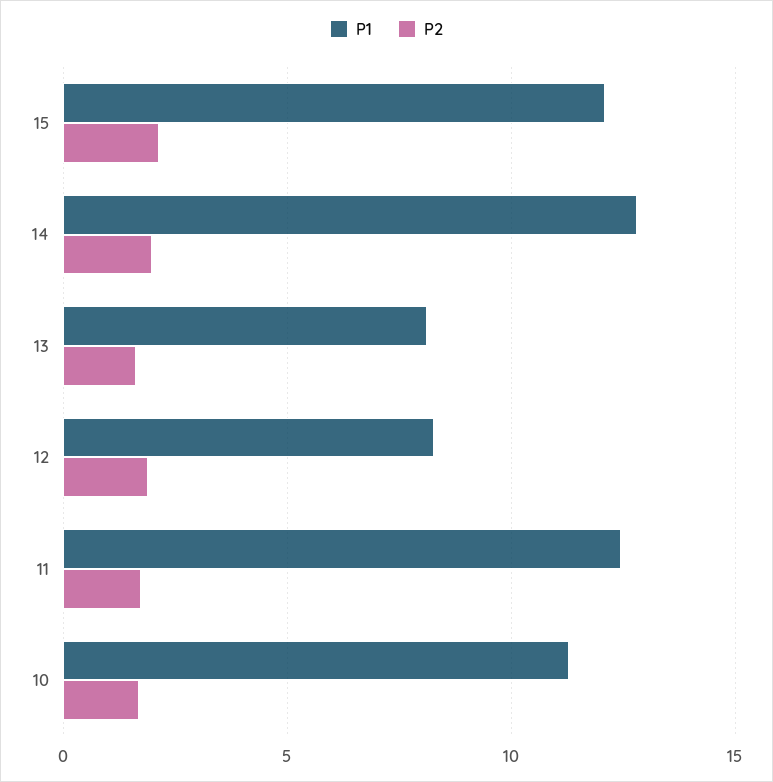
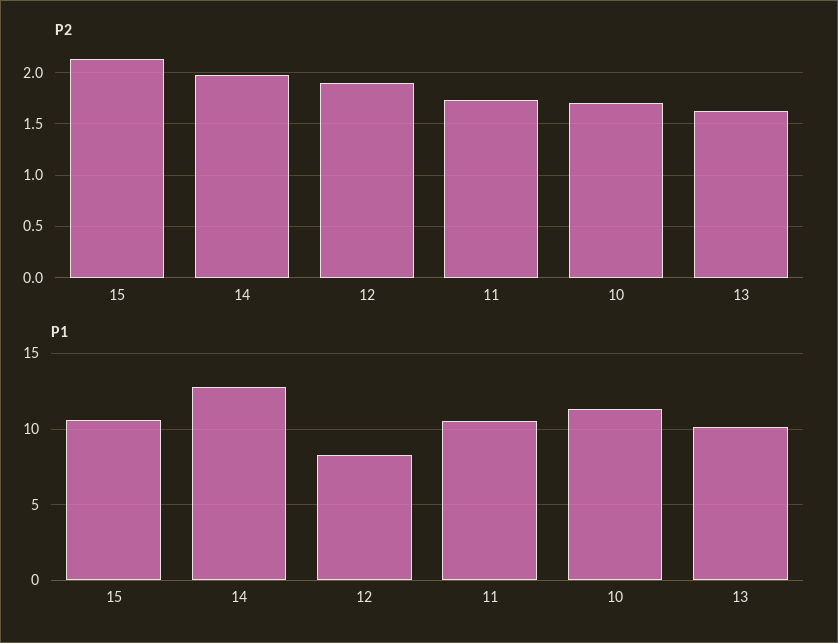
  {
    "P1": {
-     "15": 12,
+     "15": 10.5,
      "14": 13,
-     "13": 8,
+     "13": 10,
      "12": 8.5,
-     "11": 12.5,
+     "11": 10.5,
      "10": 11.5
    },
    "P2": {
      "15": 2.1,
      "14": 2,
      "13": 1.6,
      "12": 1.9,
      "11": 1.7,
      "10": 1.7
    }
  }

